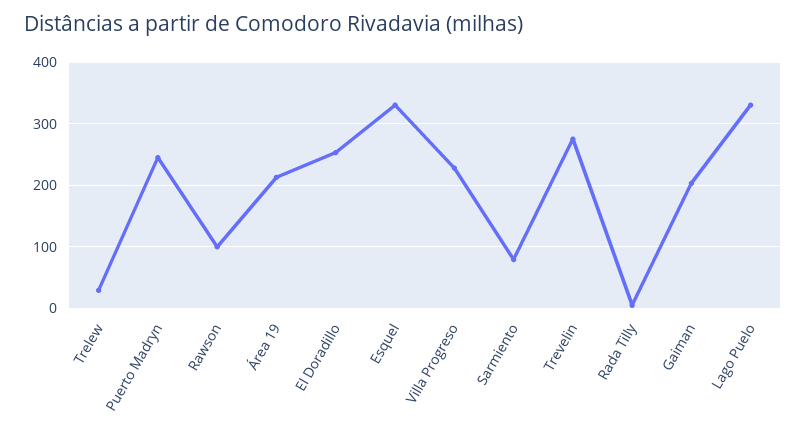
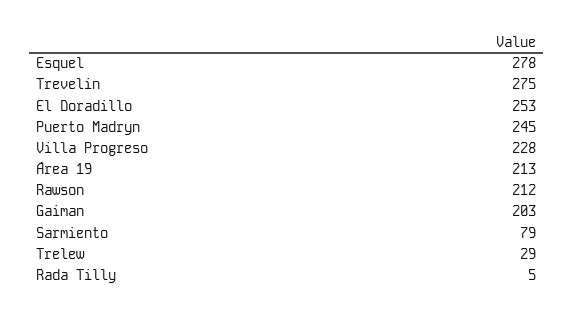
  {
    "Trelew": 29,
    "Puerto Madryn": 245,
-   "Rawson": 100,
+   "Rawson": 212,
    "Área 19": 213,
    "El Doradillo": 253,
-   "Esquel": 330,
+   "Esquel": 278,
    "Villa Progreso": 228,
    "Sarmiento": 79,
    "Trevelin": 275,
    "Rada Tilly": 5,
-   "Gaiman": 203,
+   "Gaiman": 203
-   "Lago Puelo": 330
  }

